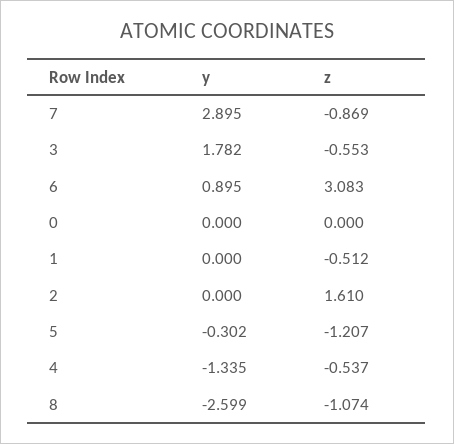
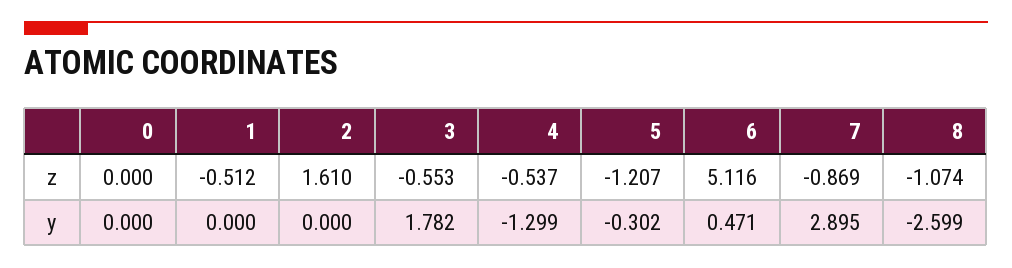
  {
    "y": {
      "7": 2.895,
      "3": 1.782,
-     "6": 0.895,
+     "6": 0.471,
      "0": 0,
      "1": 0,
      "2": 0,
      "5": -0.302,
-     "4": -1.335,
+     "4": -1.299,
      "8": -2.599
    },
    "z": {
      "7": -0.869,
      "3": -0.553,
-     "6": 3.083,
+     "6": 5.116,
      "0": 0,
      "1": -0.512,
      "2": 1.61,
      "5": -1.207,
      "4": -0.537,
      "8": -1.074
    }
  }

